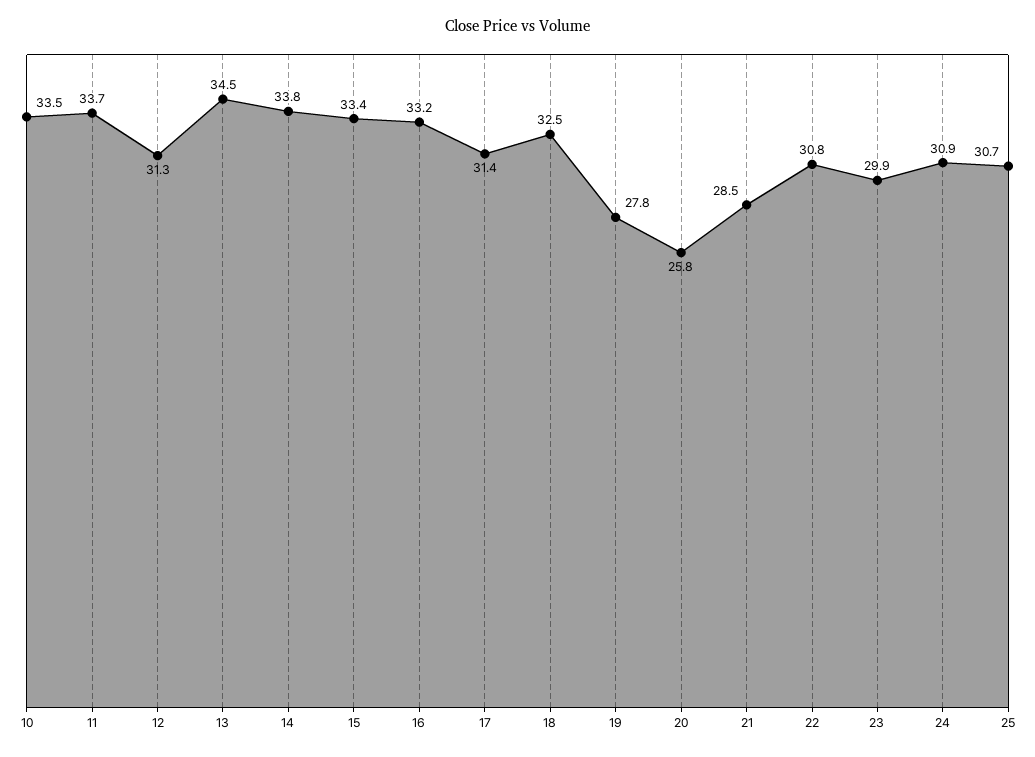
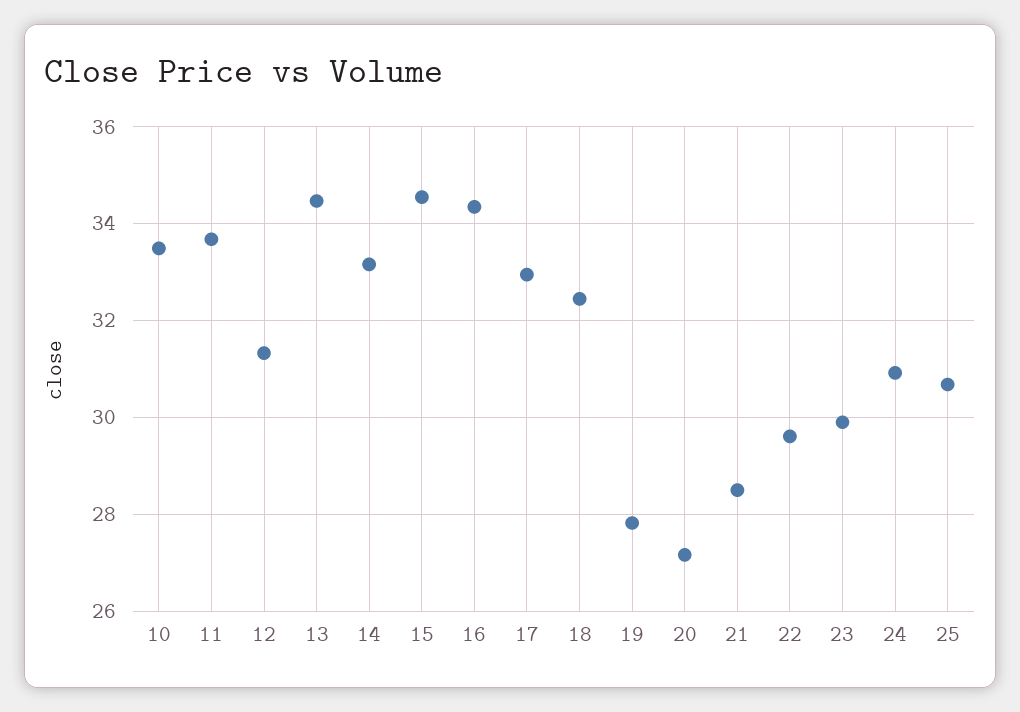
  {
    "10": 33.5,
    "11": 33.7,
    "12": 31.3,
    "13": 34.5,
-   "14": 33.8,
+   "14": 33.2,
-   "15": 33.4,
+   "15": 34.6,
-   "16": 33.2,
+   "16": 34.4,
-   "17": 31.4,
+   "17": 33,
    "18": 32.5,
    "19": 27.8,
-   "20": 25.8,
+   "20": 27.2,
    "21": 28.5,
-   "22": 30.8,
+   "22": 29.6,
    "23": 29.9,
    "24": 30.9,
    "25": 30.7
  }

